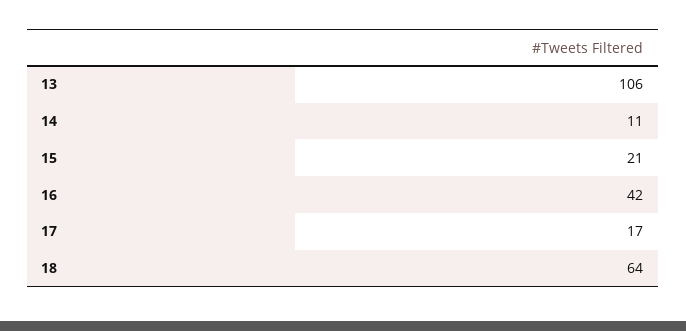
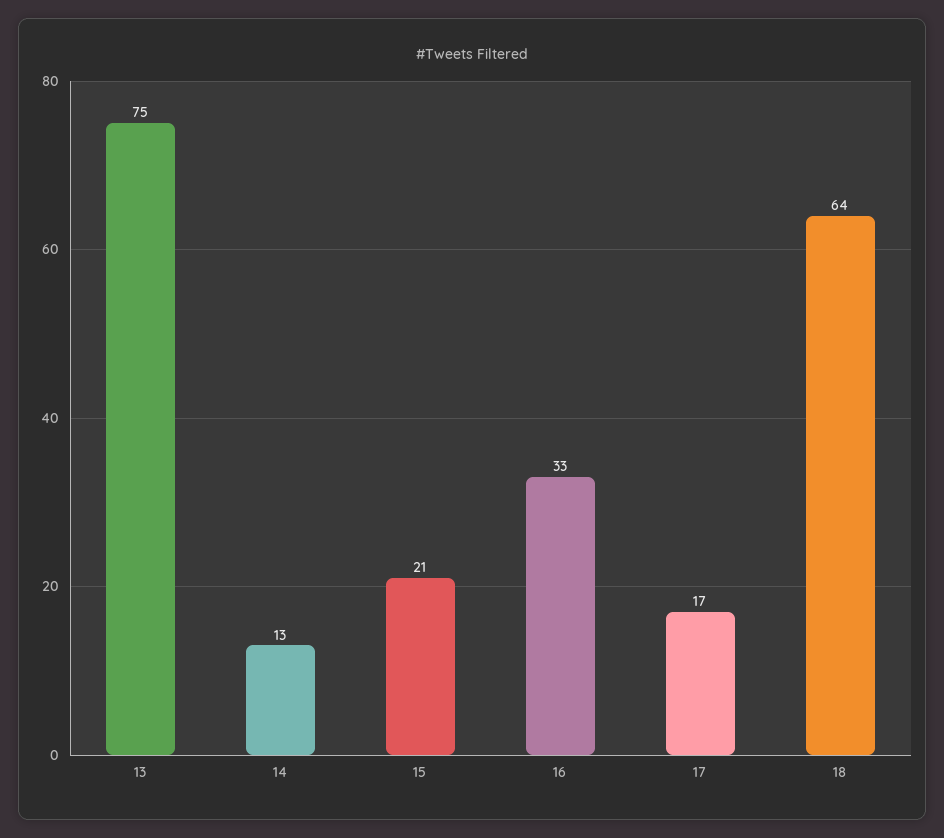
  {
-   "13": 106,
+   "13": 75,
-   "14": 11,
+   "14": 13,
    "15": 21,
-   "16": 42,
+   "16": 33,
    "17": 17,
    "18": 64
  }

